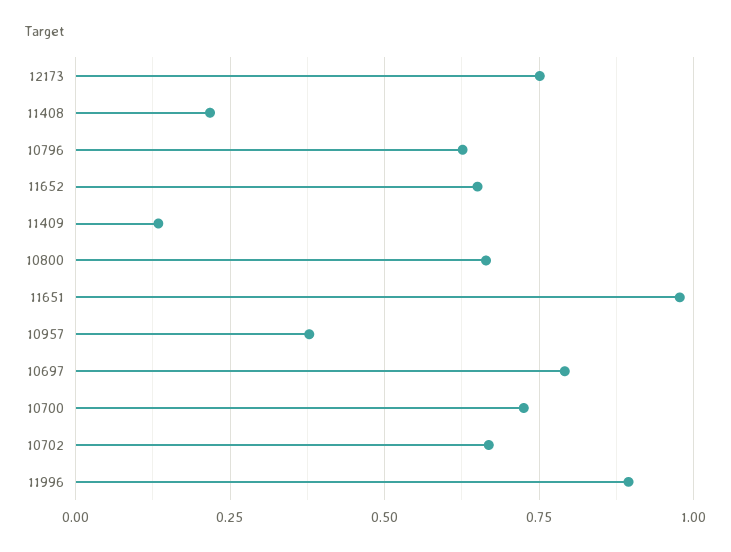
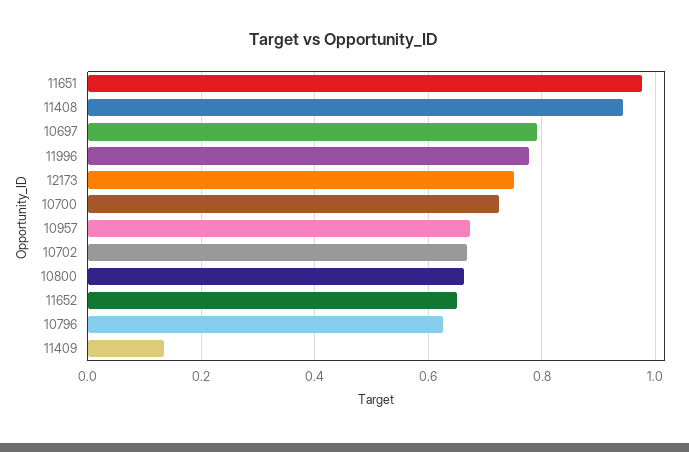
  {
    "12173": 0.76,
-   "11408": 0.225,
+   "11408": 0.94,
    "10796": 0.62,
    "11652": 0.66,
    "11409": 0.14,
    "10800": 0.66,
    "11651": 0.98,
-   "10957": 0.375,
+   "10957": 0.68,
    "10697": 0.8,
    "10700": 0.72,
    "10702": 0.66,
-   "11996": 0.9
+   "11996": 0.78
  }

